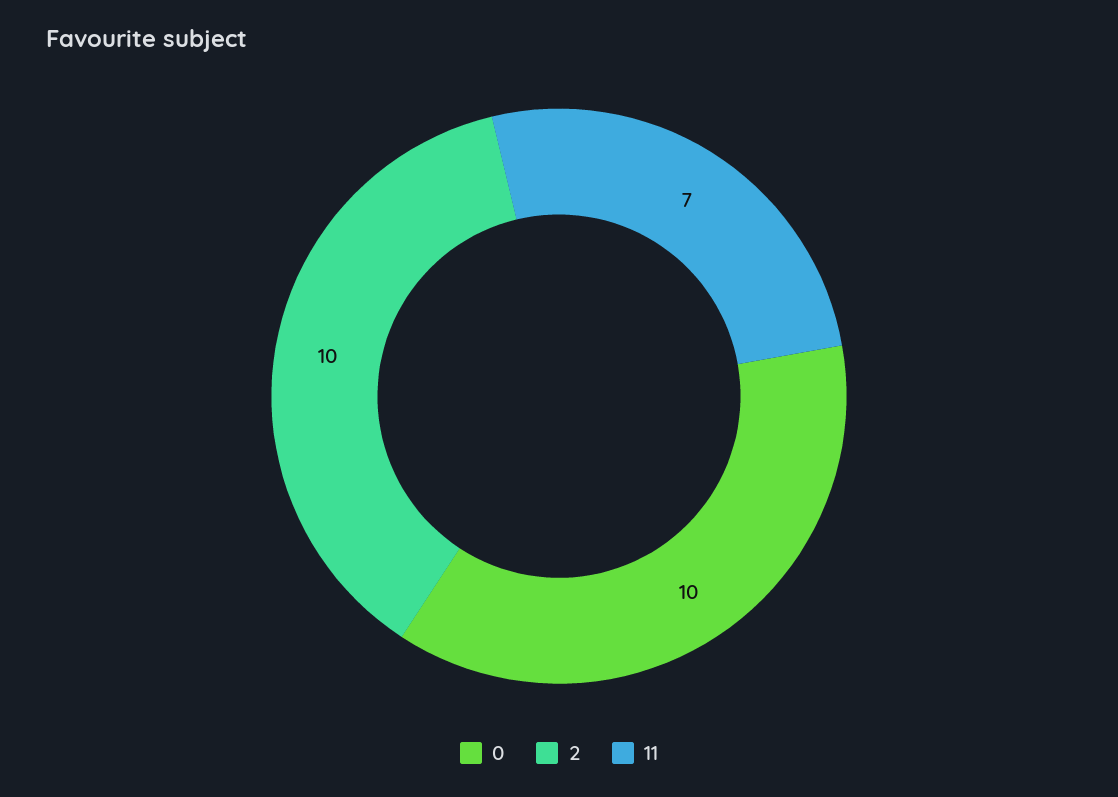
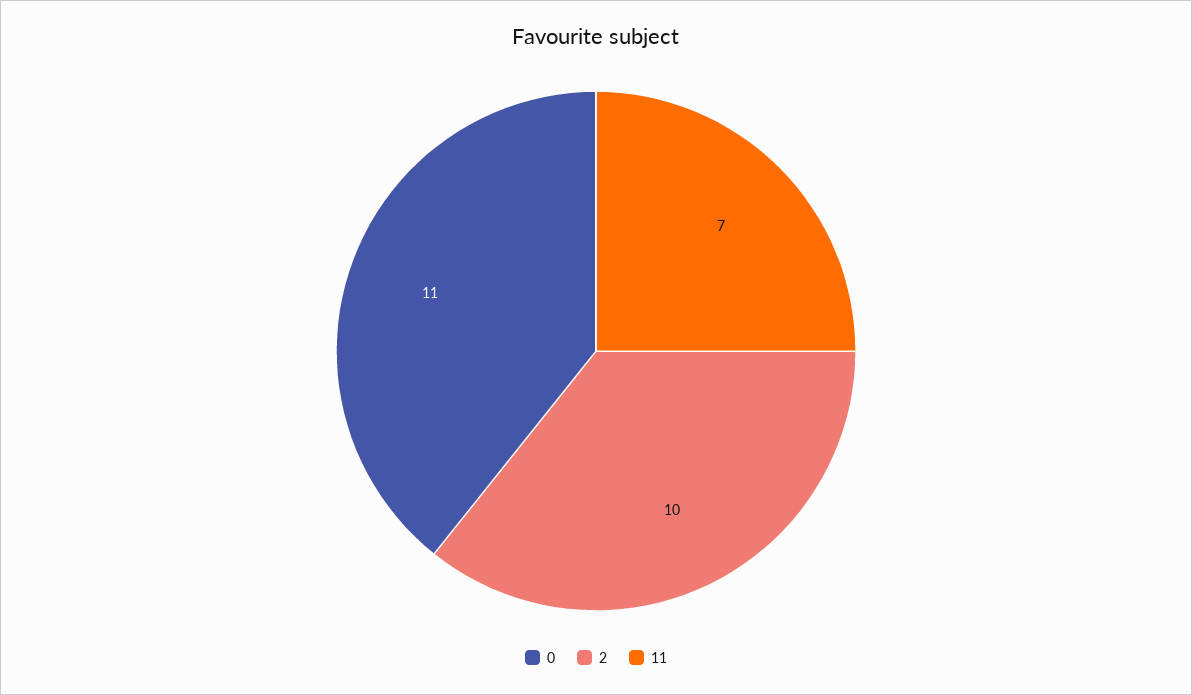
  {
-   "0": 10,
+   "0": 11,
    "2": 10,
    "11": 7
  }

